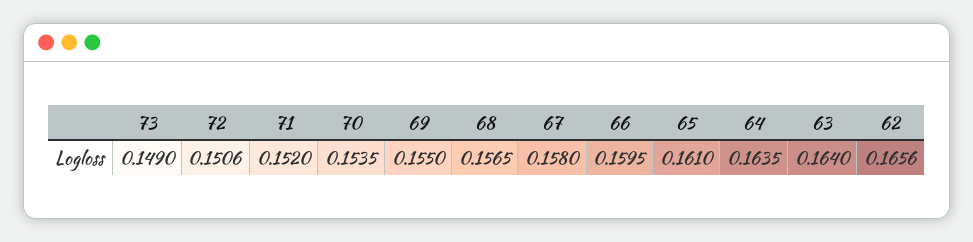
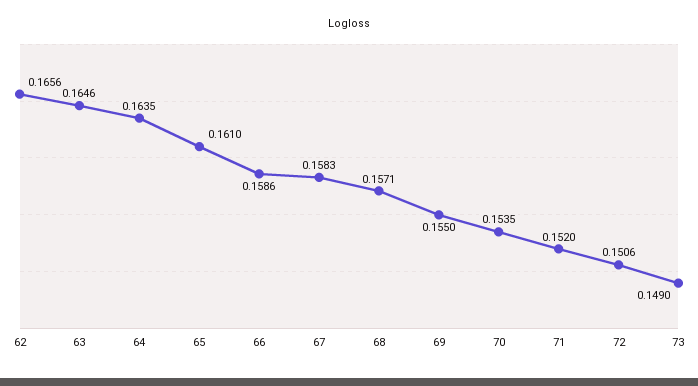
  {
    "73": 0.149,
    "72": 0.1506,
    "71": 0.152,
    "70": 0.1535,
    "69": 0.155,
-   "68": 0.1565,
+   "68": 0.1571,
-   "67": 0.158,
+   "67": 0.1583,
-   "66": 0.1595,
+   "66": 0.1586,
    "65": 0.161,
    "64": 0.1635,
-   "63": 0.164,
+   "63": 0.1646,
    "62": 0.1656
  }

